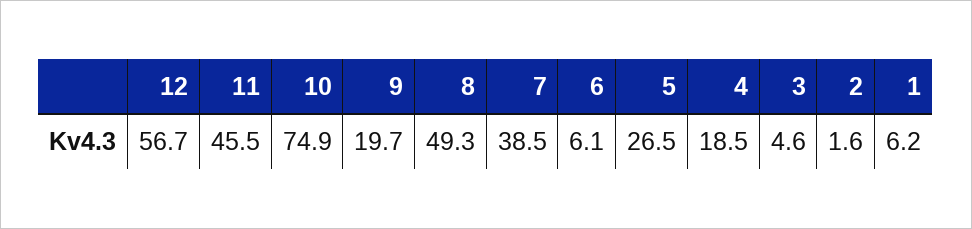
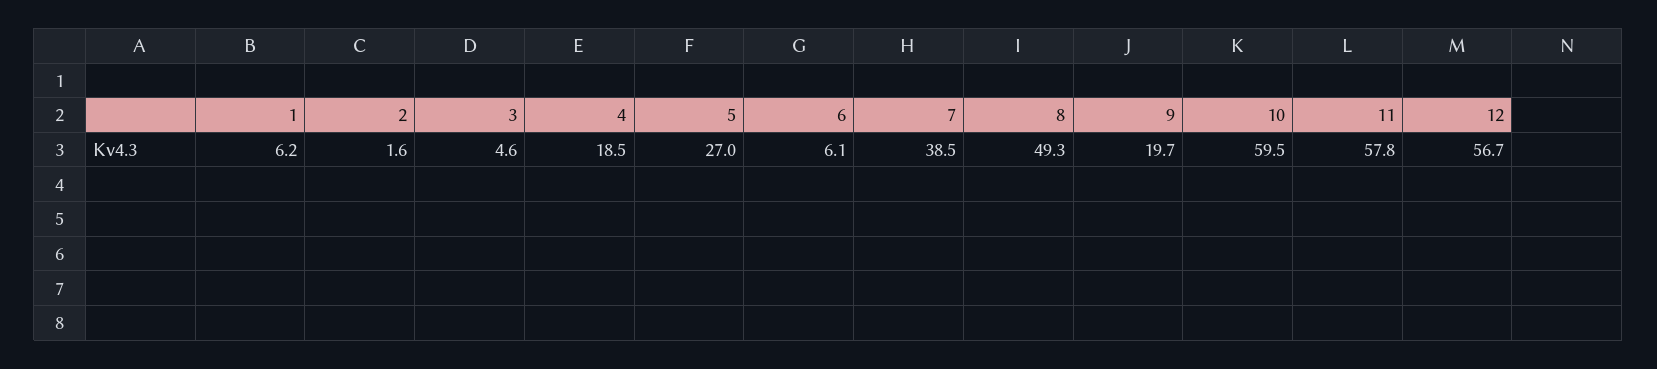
  {
    "12": 56.7,
-   "11": 45.5,
+   "11": 57.8,
-   "10": 74.9,
+   "10": 59.5,
    "9": 19.7,
    "8": 49.3,
    "7": 38.5,
    "6": 6.1,
-   "5": 26.5,
+   "5": 27,
    "4": 18.5,
    "3": 4.6,
    "2": 1.6,
    "1": 6.2
  }

